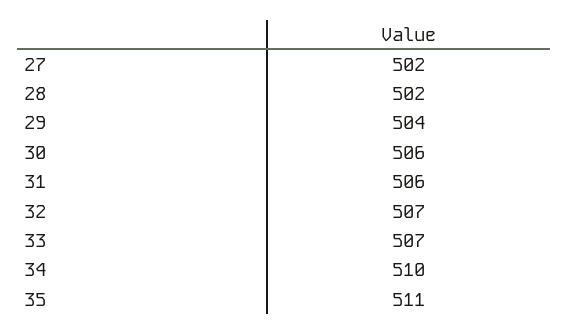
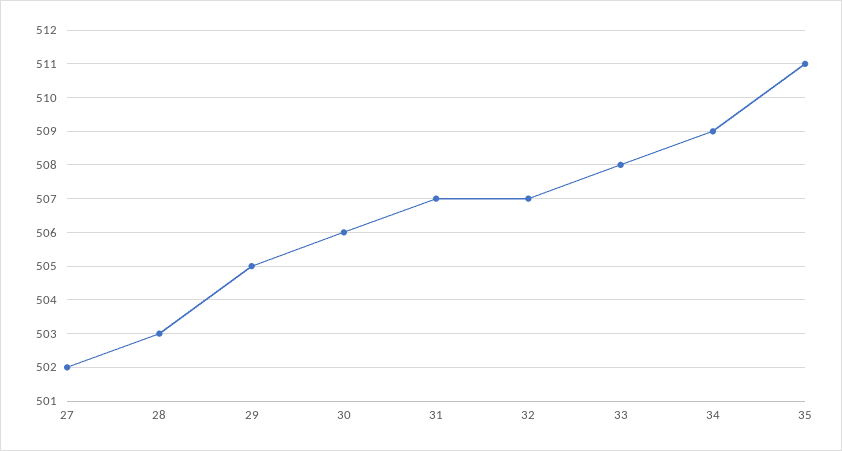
  {
    "27": 502,
-   "28": 502,
+   "28": 503,
-   "29": 504,
+   "29": 505,
    "30": 506,
-   "31": 506,
+   "31": 507,
    "32": 507,
-   "33": 507,
+   "33": 508,
-   "34": 510,
+   "34": 509,
    "35": 511
  }

